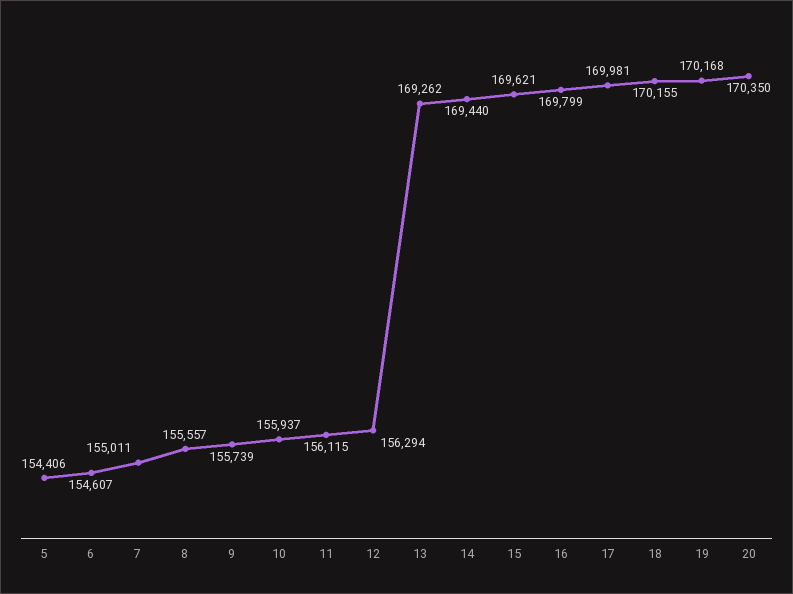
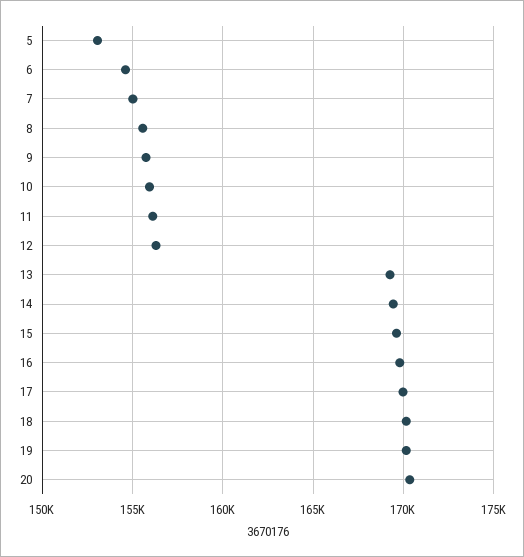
  {
-   "5": 154406,
+   "5": 153000,
    "6": 154607,
    "7": 155011,
    "8": 155557,
    "9": 155739,
    "10": 155937,
    "11": 156115,
    "12": 156294,
    "13": 169262,
    "14": 169440,
    "15": 169621,
    "16": 169799,
    "17": 169981,
    "18": 170155,
    "19": 170168,
    "20": 170350
  }

